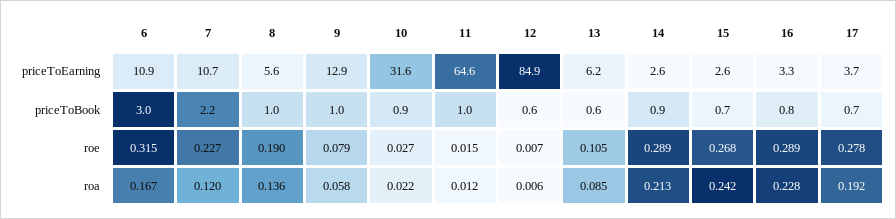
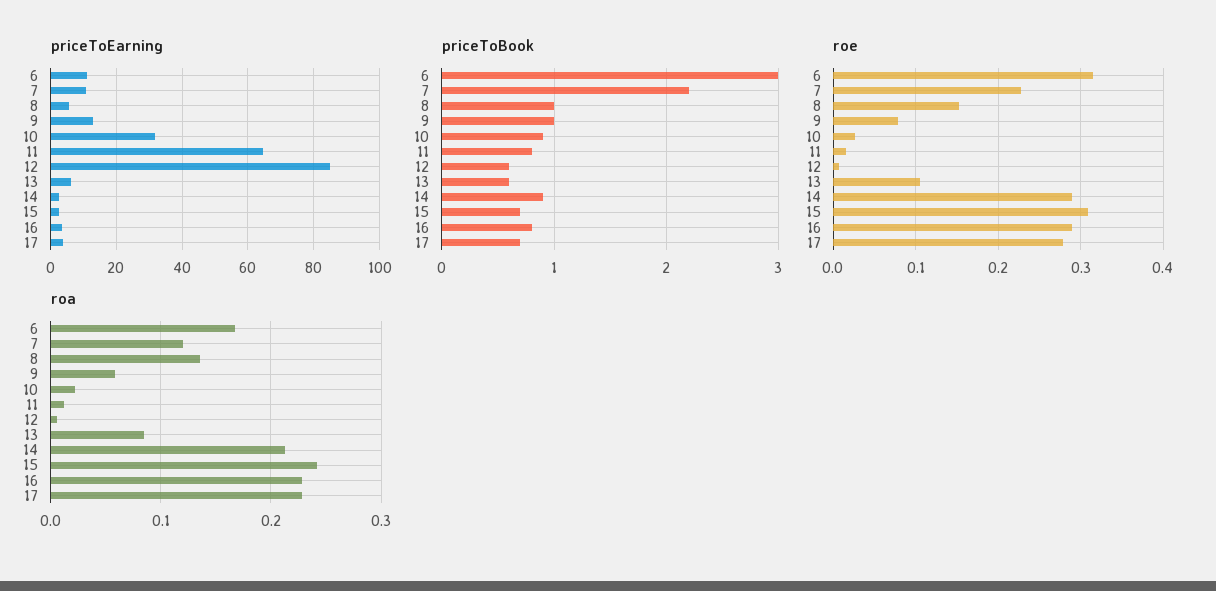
  {
    "priceToEarning": {
      "6": 10.9,
      "7": 10.7,
      "8": 5.6,
      "9": 12.9,
      "10": 31.6,
      "11": 64.6,
      "12": 84.9,
      "13": 6.2,
      "14": 2.6,
      "15": 2.6,
      "16": 3.3,
      "17": 3.7
    },
    "priceToBook": {
      "6": 3,
      "7": 2.2,
      "8": 1,
      "9": 1,
      "10": 0.9,
-     "11": 1,
+     "11": 0.8,
      "12": 0.6,
      "13": 0.6,
      "14": 0.9,
      "15": 0.7,
      "16": 0.8,
      "17": 0.7
    },
    "roe": {
      "6": 0.315,
      "7": 0.227,
-     "8": 0.19,
+     "8": 0.15,
      "9": 0.079,
      "10": 0.027,
      "11": 0.015,
      "12": 0.007,
      "13": 0.105,
      "14": 0.289,
-     "15": 0.268,
+     "15": 0.31,
      "16": 0.289,
      "17": 0.278
    },
    "roa": {
      "6": 0.167,
      "7": 0.12,
      "8": 0.136,
      "9": 0.058,
      "10": 0.022,
      "11": 0.012,
      "12": 0.006,
      "13": 0.085,
      "14": 0.213,
      "15": 0.242,
      "16": 0.228,
-     "17": 0.192
+     "17": 0.23
    }
  }

